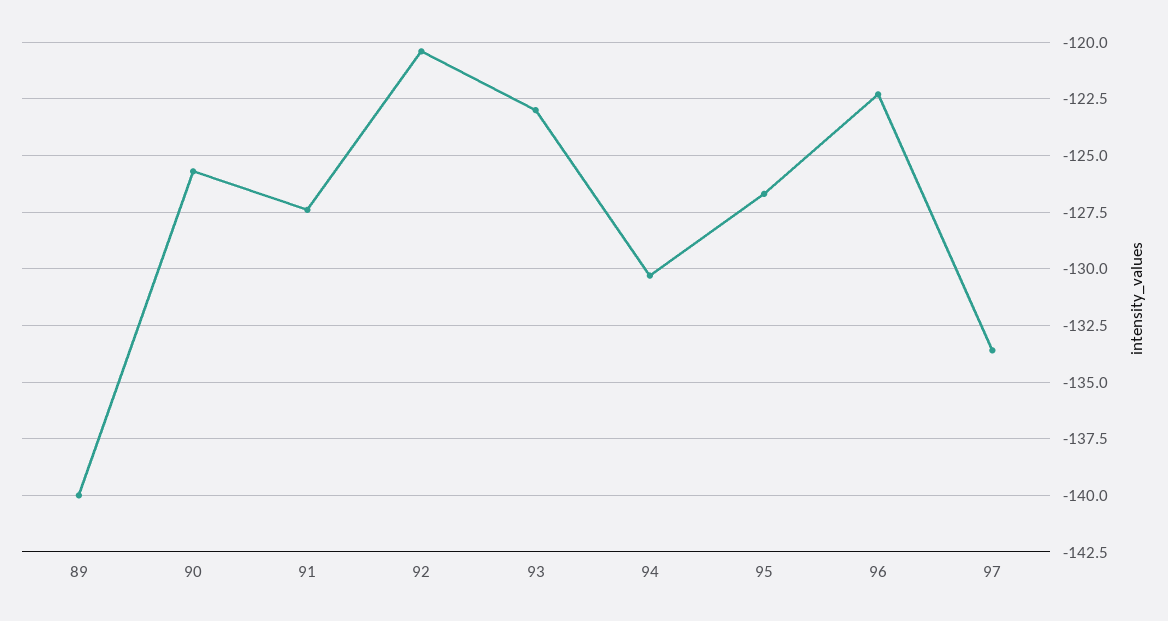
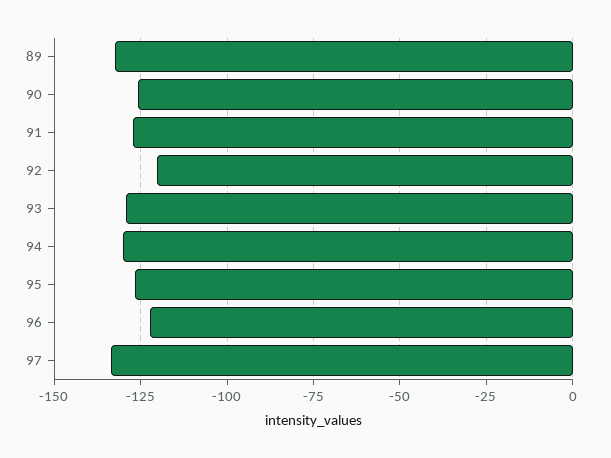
  {
-   "89": -140,
+   "89": -132.5,
    "90": -125.5,
    "91": -127.5,
    "92": -120.5,
-   "93": -123,
+   "93": -130,
    "94": -130.5,
    "95": -126.5,
    "96": -122.5,
    "97": -133.5
  }

